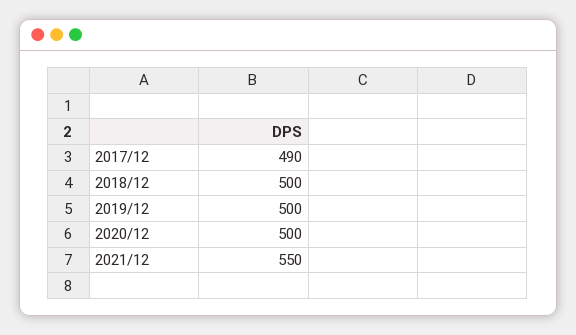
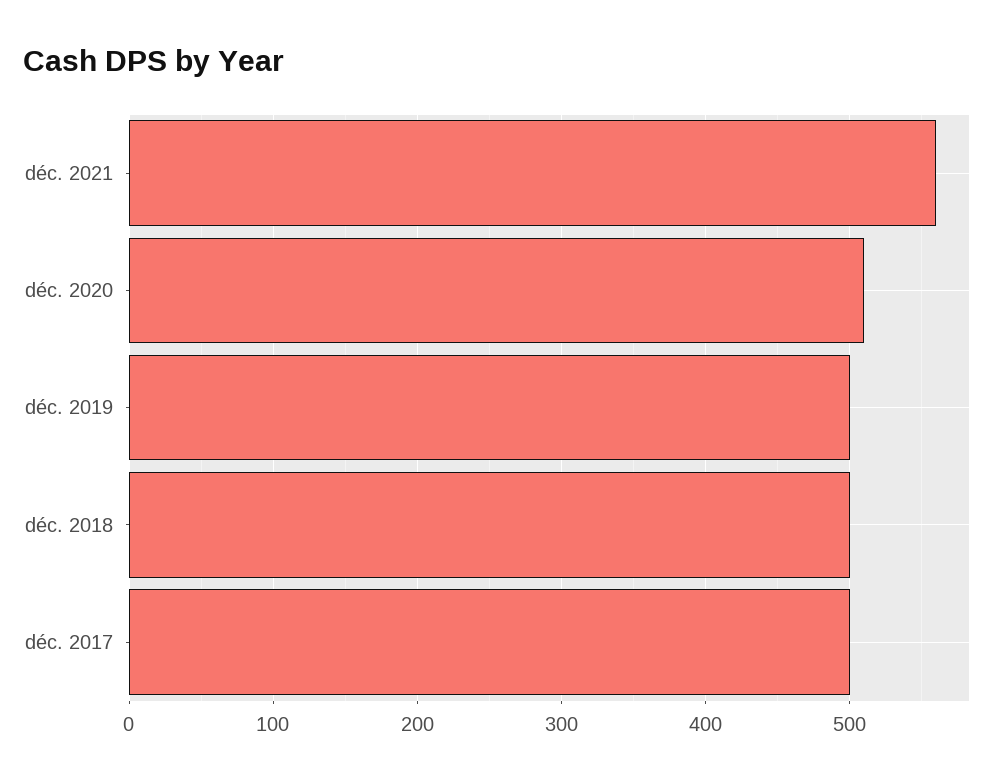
  {
-   "2017/12": 490,
+   "2017/12": 500,
    "2018/12": 500,
    "2019/12": 500,
-   "2020/12": 500,
+   "2020/12": 510,
-   "2021/12": 550
+   "2021/12": 560
  }

